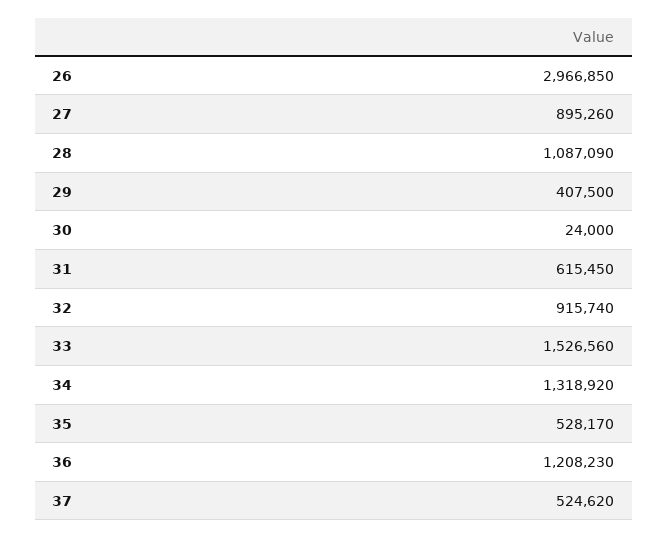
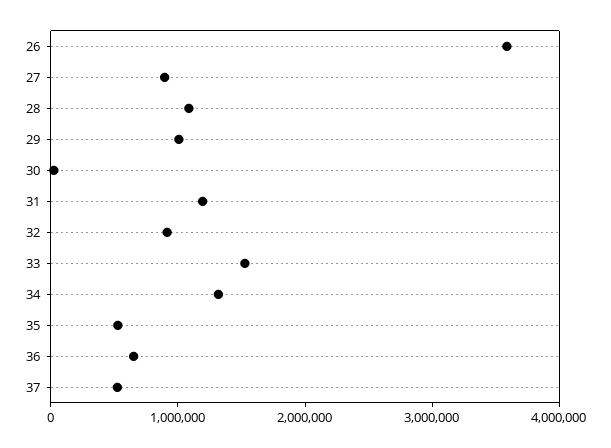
  {
-   "26": 2966850,
+   "26": 3600000,
    "27": 895260,
    "28": 1087090,
-   "29": 407500,
+   "29": 1000000,
    "30": 24000,
-   "31": 615450,
+   "31": 1200000,
    "32": 915740,
    "33": 1526560,
    "34": 1318920,
    "35": 528170,
-   "36": 1208230,
+   "36": 600000,
    "37": 524620
  }

